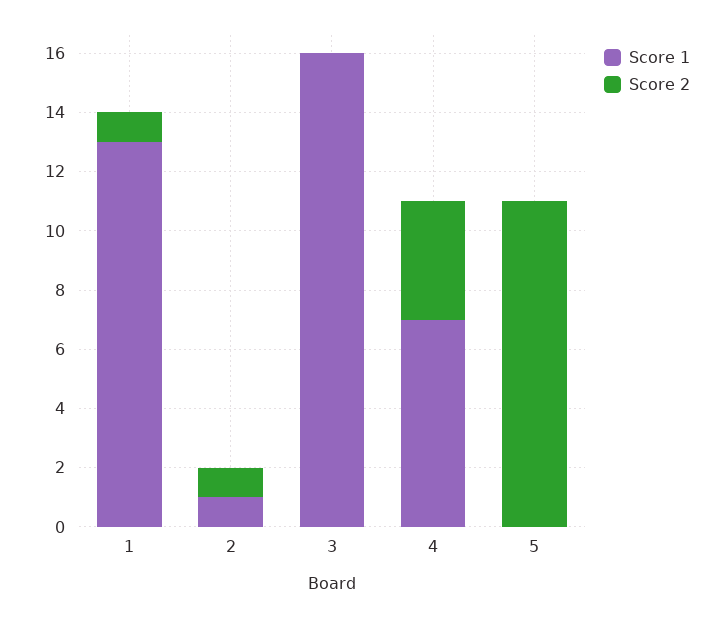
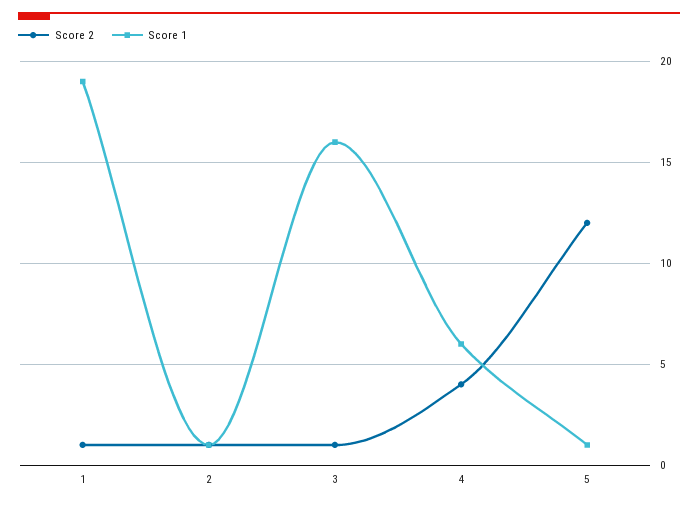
  {
    "Score 1": {
-     "1": 13,
+     "1": 19,
      "2": 1,
      "3": 16,
-     "4": 7,
+     "4": 6,
-     "5": 0
+     "5": 1
    },
    "Score 2": {
      "1": 1,
      "2": 1,
-     "3": 0,
+     "3": 1,
      "4": 4,
-     "5": 11
+     "5": 12
    }
  }

